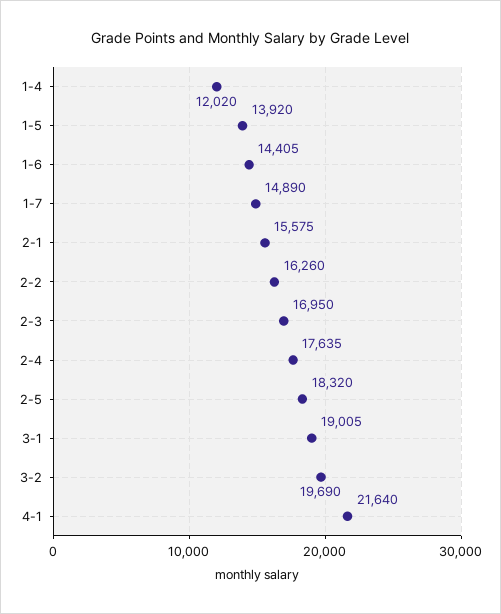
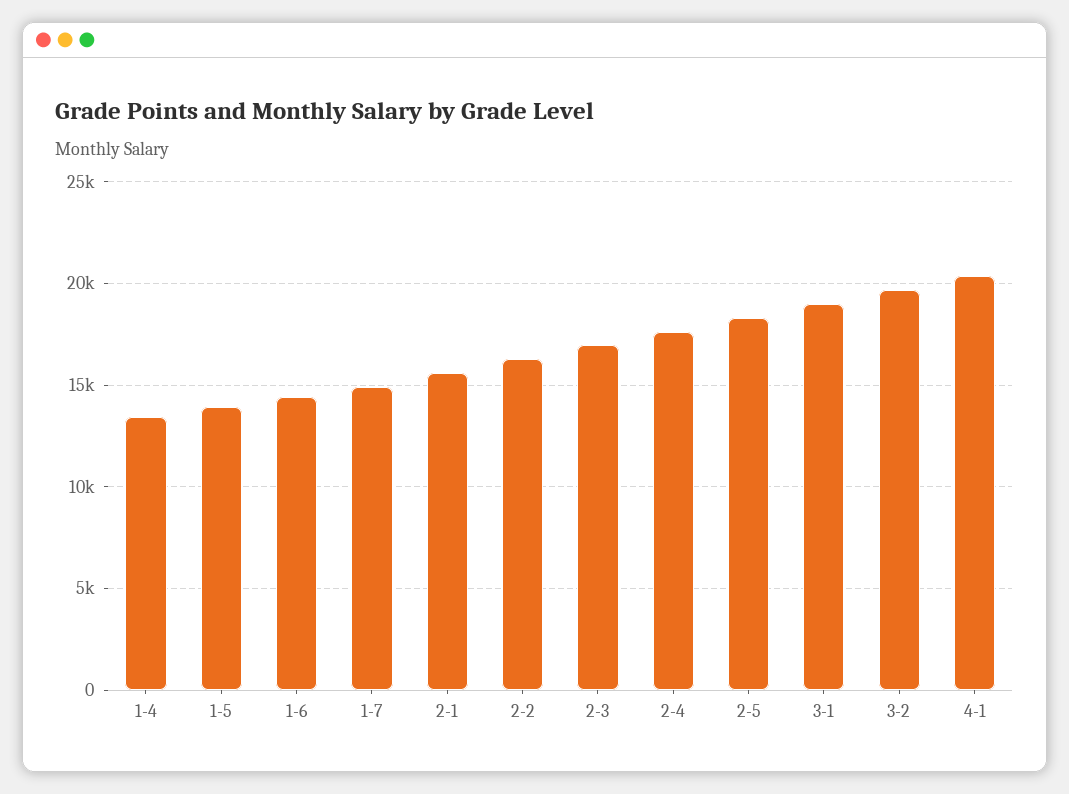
  {
-   "1-4": 12020,
+   "1-4": 13500,
    "1-5": 13920,
    "1-6": 14405,
    "1-7": 14890,
    "2-1": 15575,
    "2-2": 16260,
    "2-3": 16950,
    "2-4": 17635,
    "2-5": 18320,
    "3-1": 19005,
    "3-2": 19690,
-   "4-1": 21640
+   "4-1": 20500
  }

